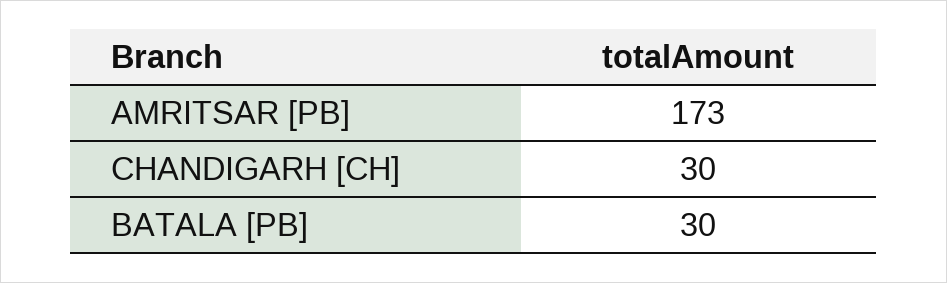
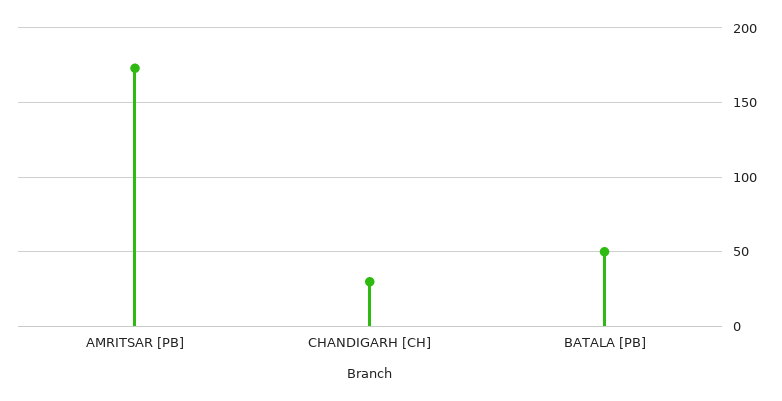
  {
    "AMRITSAR [PB]": 173,
    "CHANDIGARH [CH]": 30,
-   "BATALA [PB]": 30
+   "BATALA [PB]": 50
  }

